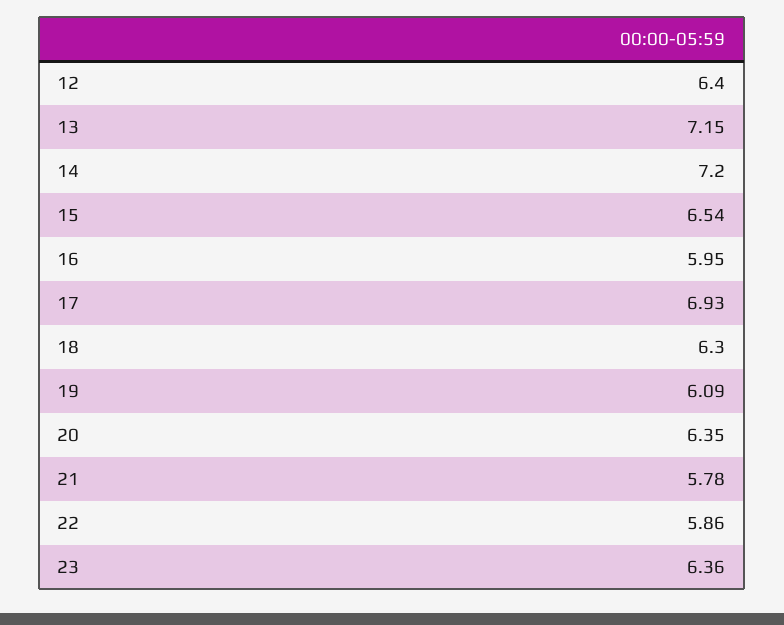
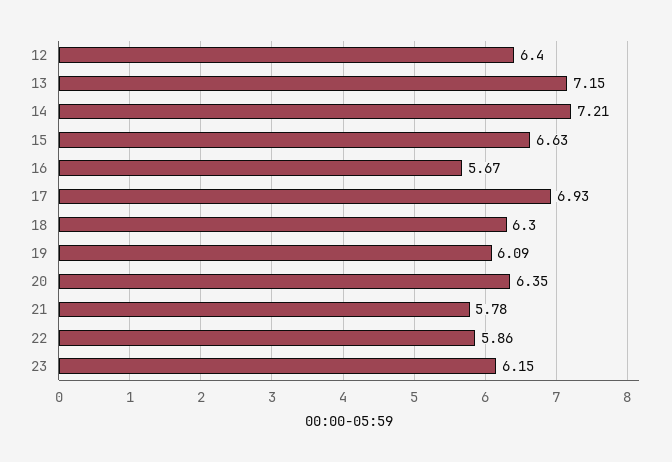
  {
    "12": 6.4,
    "13": 7.15,
-   "14": 7.2,
+   "14": 7.21,
-   "15": 6.54,
+   "15": 6.63,
-   "16": 5.95,
+   "16": 5.67,
    "17": 6.93,
    "18": 6.3,
    "19": 6.09,
    "20": 6.35,
    "21": 5.78,
    "22": 5.86,
-   "23": 6.36
+   "23": 6.15
  }

